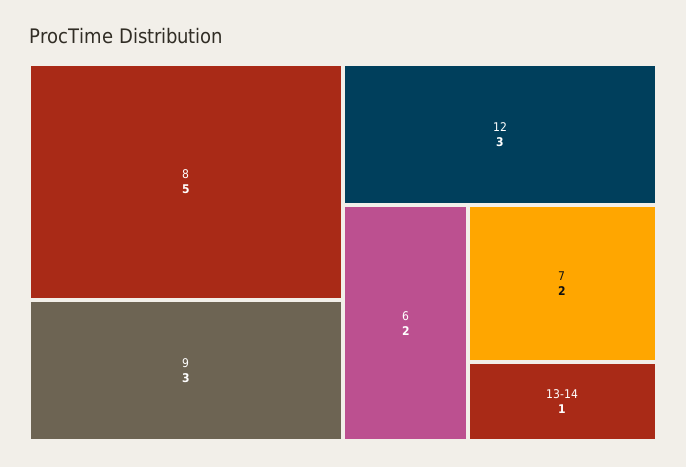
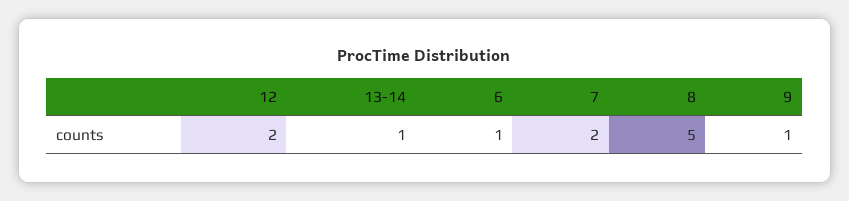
  {
    "8": 5,
-   "9": 3,
+   "9": 1,
-   "12": 3,
+   "12": 2,
-   "6": 2,
+   "6": 1,
    "7": 2,
    "13-14": 1
  }

